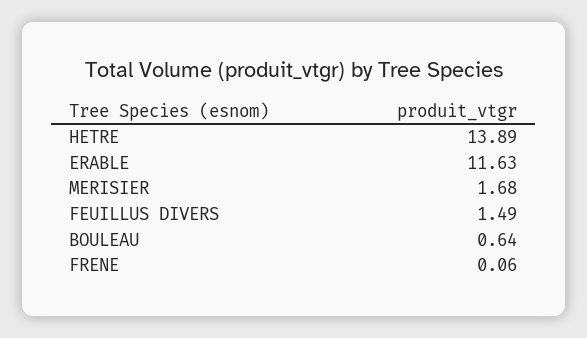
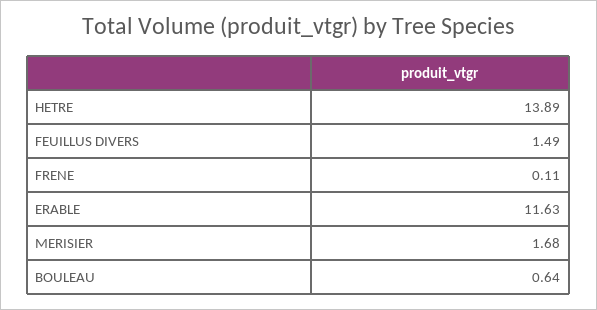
  {
    "HETRE": 13.89,
    "ERABLE": 11.63,
    "MERISIER": 1.68,
    "FEUILLUS DIVERS": 1.49,
    "BOULEAU": 0.64,
-   "FRENE": 0.06
+   "FRENE": 0.11
  }

